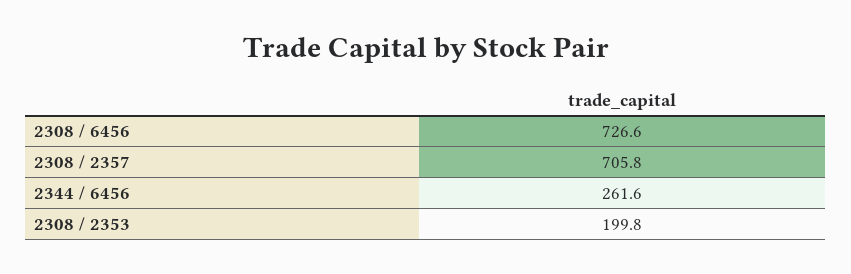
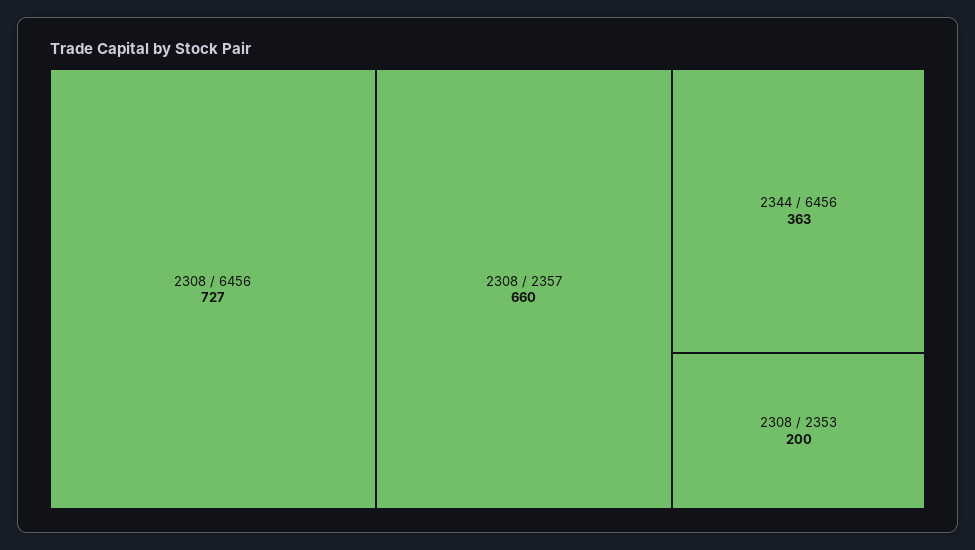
  {
    "2308 / 6456": 726.6,
-   "2308 / 2357": 705.8,
+   "2308 / 2357": 660,
-   "2344 / 6456": 261.6,
+   "2344 / 6456": 363,
    "2308 / 2353": 199.8
  }

